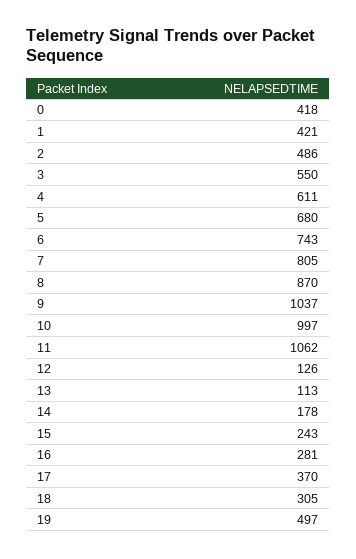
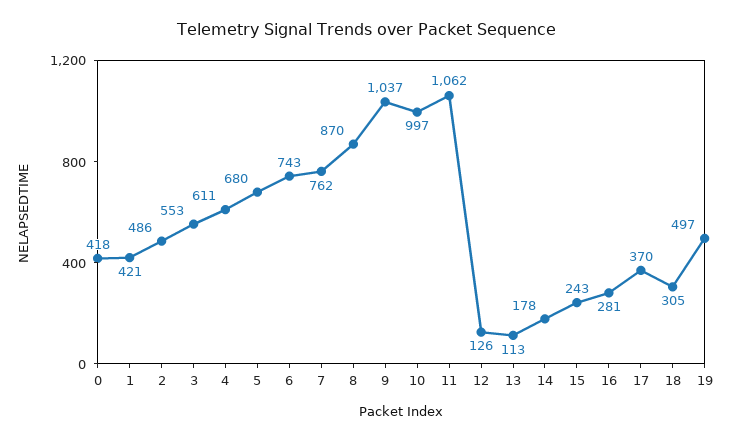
  {
    "0": 418,
    "1": 421,
    "2": 486,
-   "3": 550,
+   "3": 553,
    "4": 611,
    "5": 680,
    "6": 743,
-   "7": 805,
+   "7": 762,
    "8": 870,
    "9": 1037,
    "10": 997,
    "11": 1062,
    "12": 126,
    "13": 113,
    "14": 178,
    "15": 243,
    "16": 281,
    "17": 370,
    "18": 305,
    "19": 497
  }

